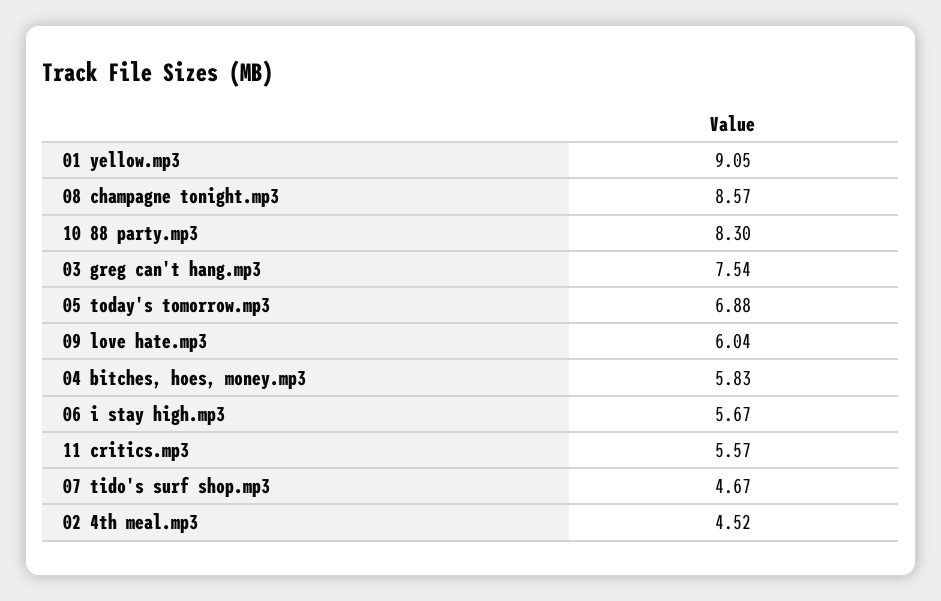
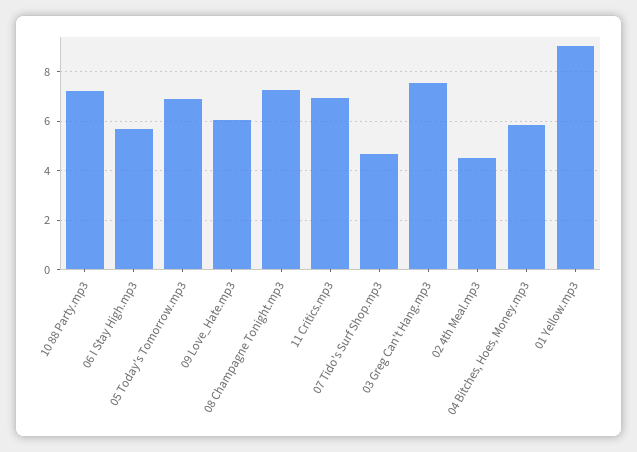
  {
    "01 yellow.mp3": 9.05,
-   "08 champagne tonight.mp3": 8.57,
+   "08 champagne tonight.mp3": 7.25,
-   "10 88 party.mp3": 8.3,
+   "10 88 party.mp3": 7.25,
    "03 greg can't hang.mp3": 7.54,
    "05 today's tomorrow.mp3": 6.88,
    "09 love hate.mp3": 6.04,
    "04 bitches, hoes, money.mp3": 5.83,
    "06 i stay high.mp3": 5.67,
-   "11 critics.mp3": 5.57,
+   "11 critics.mp3": 7,
    "07 tido's surf shop.mp3": 4.67,
    "02 4th meal.mp3": 4.52
  }

